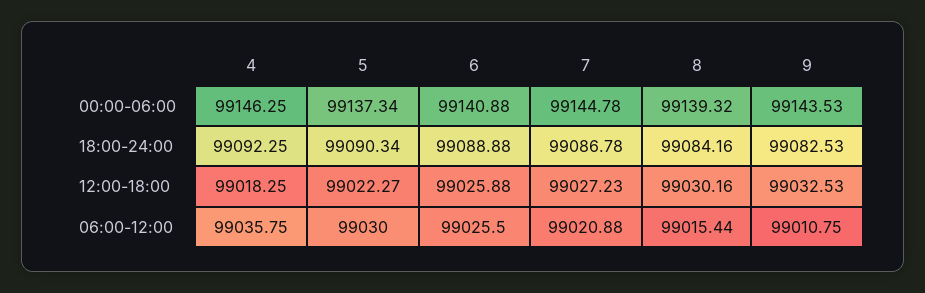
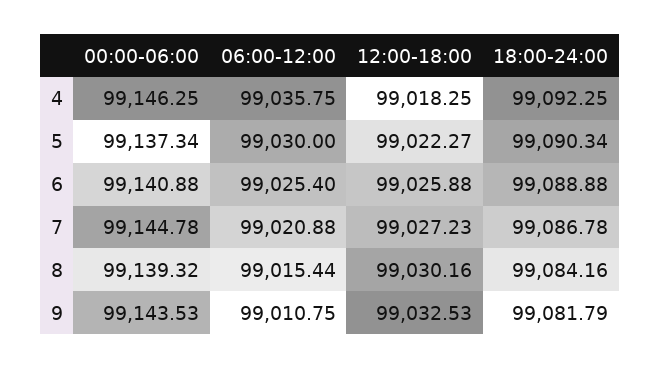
  {
    "4": {
      "00:00-06:00": 99146.25,
      "18:00-24:00": 99092.25,
      "12:00-18:00": 99018.25,
      "06:00-12:00": 99035.75
    },
    "5": {
      "00:00-06:00": 99137.34,
      "18:00-24:00": 99090.34,
      "12:00-18:00": 99022.27,
      "06:00-12:00": 99030
    },
    "6": {
      "00:00-06:00": 99140.88,
      "18:00-24:00": 99088.88,
      "12:00-18:00": 99025.88,
-     "06:00-12:00": 99025.5
+     "06:00-12:00": 99025.4
    },
    "7": {
      "00:00-06:00": 99144.78,
      "18:00-24:00": 99086.78,
      "12:00-18:00": 99027.23,
      "06:00-12:00": 99020.88
    },
    "8": {
      "00:00-06:00": 99139.32,
      "18:00-24:00": 99084.16,
      "12:00-18:00": 99030.16,
      "06:00-12:00": 99015.44
    },
    "9": {
      "00:00-06:00": 99143.53,
-     "18:00-24:00": 99082.53,
+     "18:00-24:00": 99081.79,
      "12:00-18:00": 99032.53,
      "06:00-12:00": 99010.75
    }
  }

